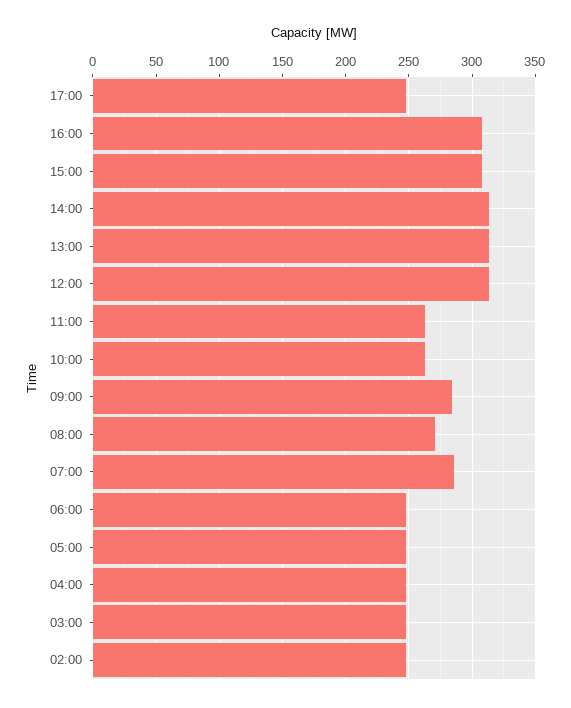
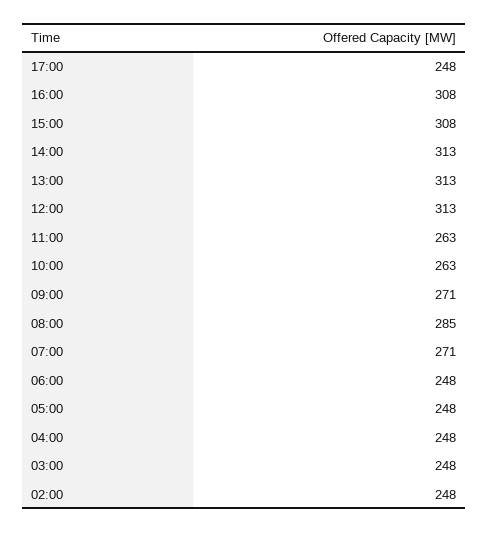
  {
    "17:00": 248,
    "16:00": 308,
    "15:00": 308,
    "14:00": 313,
    "13:00": 313,
    "12:00": 313,
    "11:00": 263,
    "10:00": 263,
-   "09:00": 285,
+   "09:00": 271,
-   "08:00": 270,
+   "08:00": 285,
-   "07:00": 285,
+   "07:00": 271,
    "06:00": 248,
    "05:00": 248,
    "04:00": 248,
    "03:00": 248,
    "02:00": 248
  }

